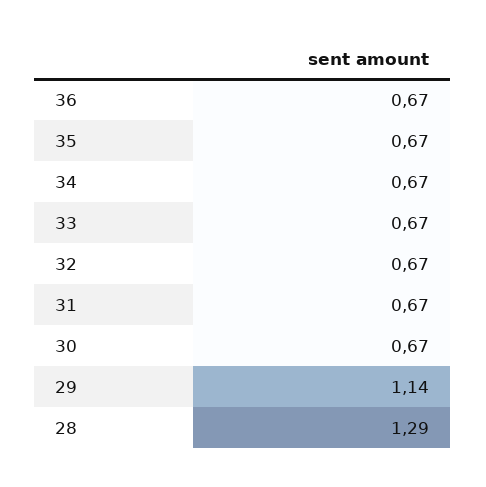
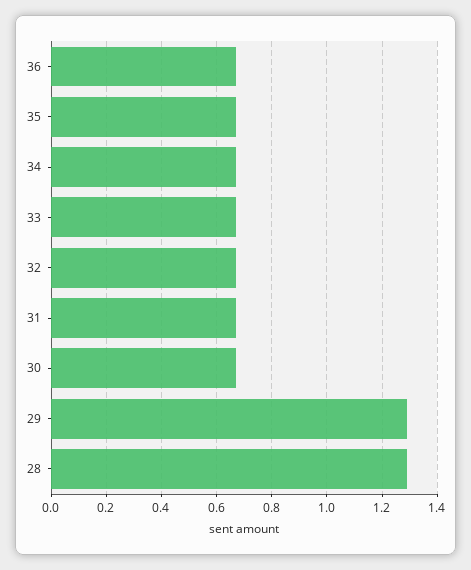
  {
    "36": 0.67,
    "35": 0.67,
    "34": 0.67,
    "33": 0.67,
    "32": 0.67,
    "31": 0.67,
    "30": 0.67,
-   "29": 1.14,
+   "29": 1.3,
    "28": 1.29
  }

